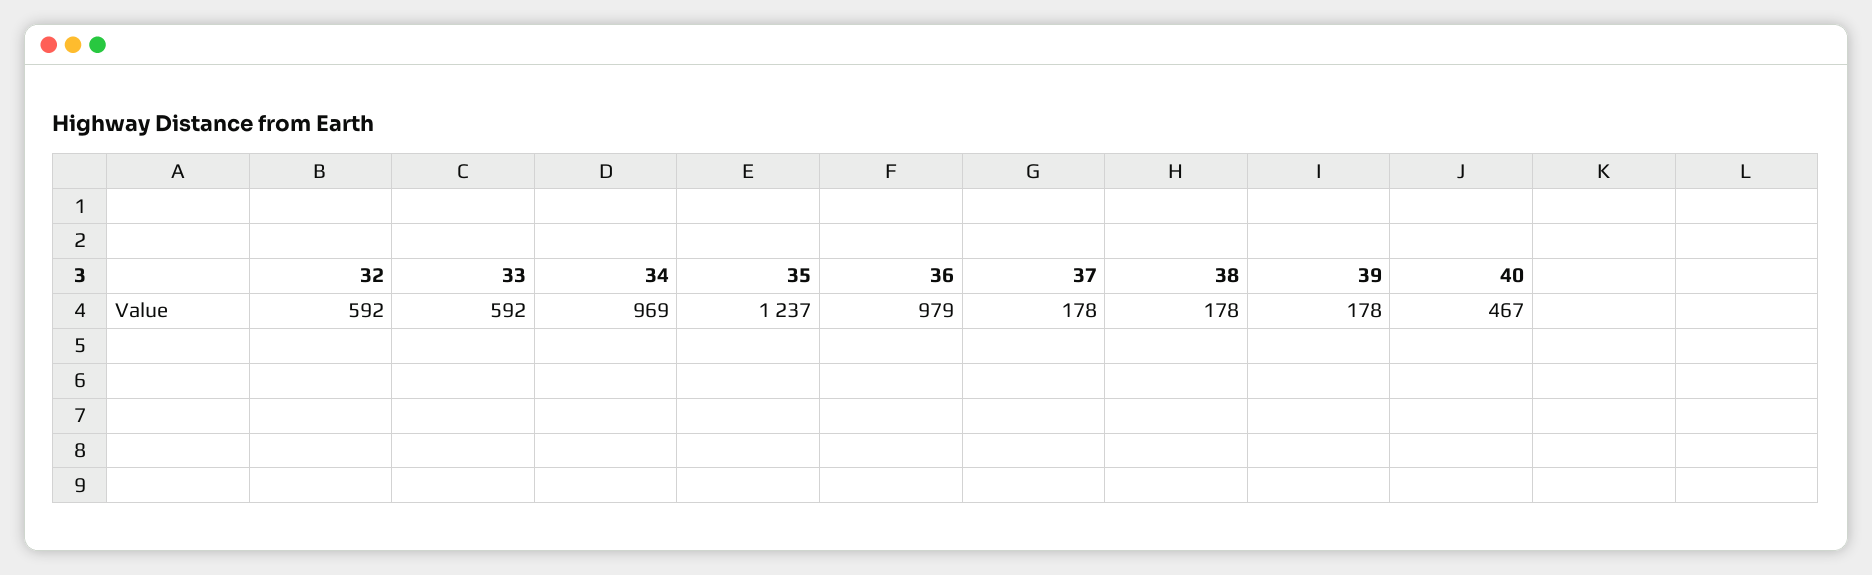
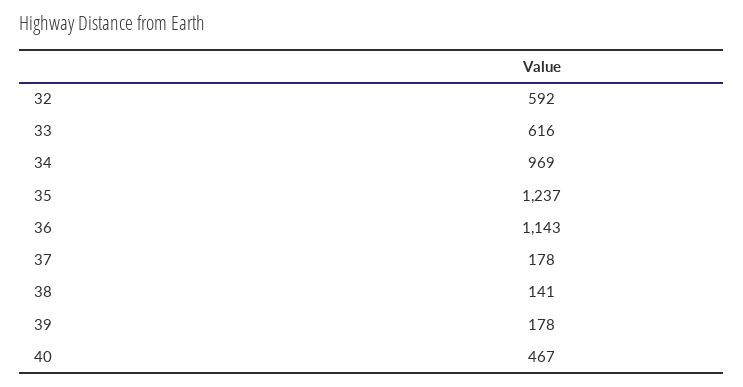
  {
    "32": 592,
-   "33": 592,
+   "33": 616,
    "34": 969,
    "35": 1237,
-   "36": 979,
+   "36": 1143,
    "37": 178,
-   "38": 178,
+   "38": 141,
    "39": 178,
    "40": 467
  }

